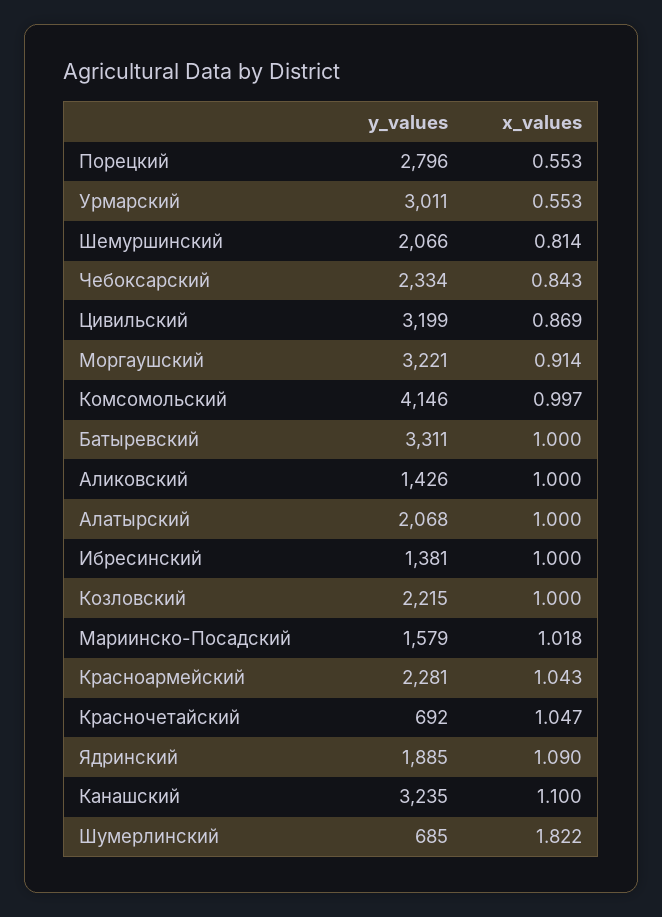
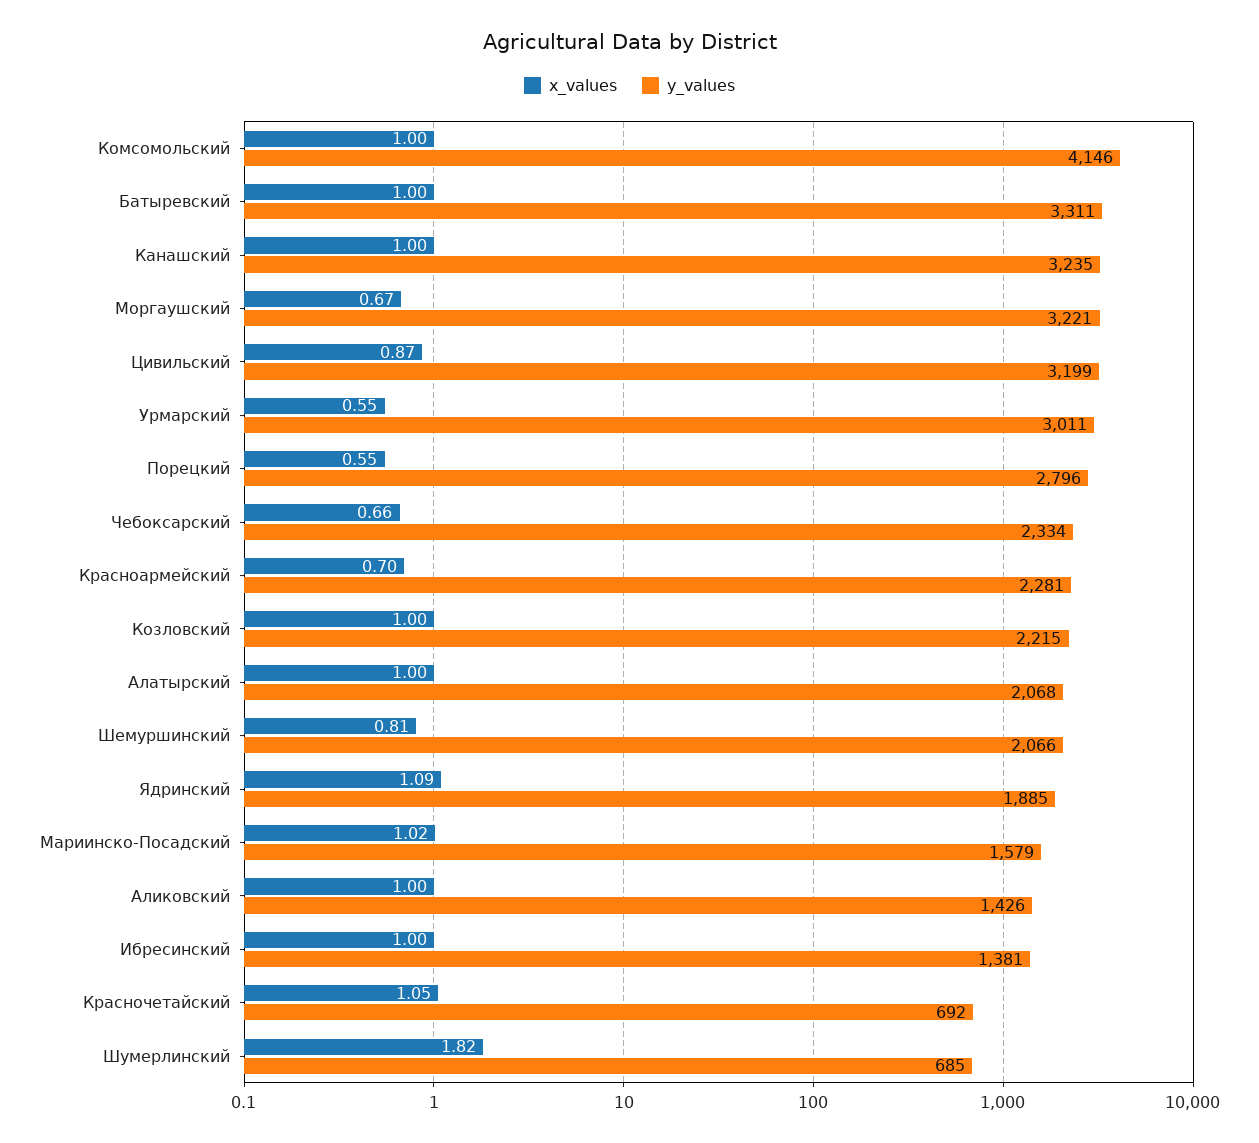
  {
    "y_values": {
      "Порецкий": 2796,
      "Урмарский": 3011,
      "Шемуршинский": 2066,
      "Чебоксарский": 2334,
      "Цивильский": 3199,
      "Моргаушский": 3221,
      "Комсомольский": 4146,
      "Батыревский": 3311,
      "Аликовский": 1426,
      "Алатырский": 2068,
      "Ибресинский": 1381,
      "Козловский": 2215,
      "Мариинско-Посадский": 1579,
      "Красноармейский": 2281,
      "Красночетайский": 692,
      "Ядринский": 1885,
      "Канашский": 3235,
      "Шумерлинский": 685
    },
    "x_values": {
      "Порецкий": 0.553,
      "Урмарский": 0.553,
      "Шемуршинский": 0.814,
-     "Чебоксарский": 0.843,
+     "Чебоксарский": 0.66,
      "Цивильский": 0.869,
-     "Моргаушский": 0.914,
+     "Моргаушский": 0.67,
      "Комсомольский": 0.997,
      "Батыревский": 1,
      "Аликовский": 1,
      "Алатырский": 1,
      "Ибресинский": 1,
      "Козловский": 1,
      "Мариинско-Посадский": 1.018,
-     "Красноармейский": 1.043,
+     "Красноармейский": 0.7,
      "Красночетайский": 1.047,
      "Ядринский": 1.09,
-     "Канашский": 1.1,
+     "Канашский": 1,
      "Шумерлинский": 1.822
    }
  }

